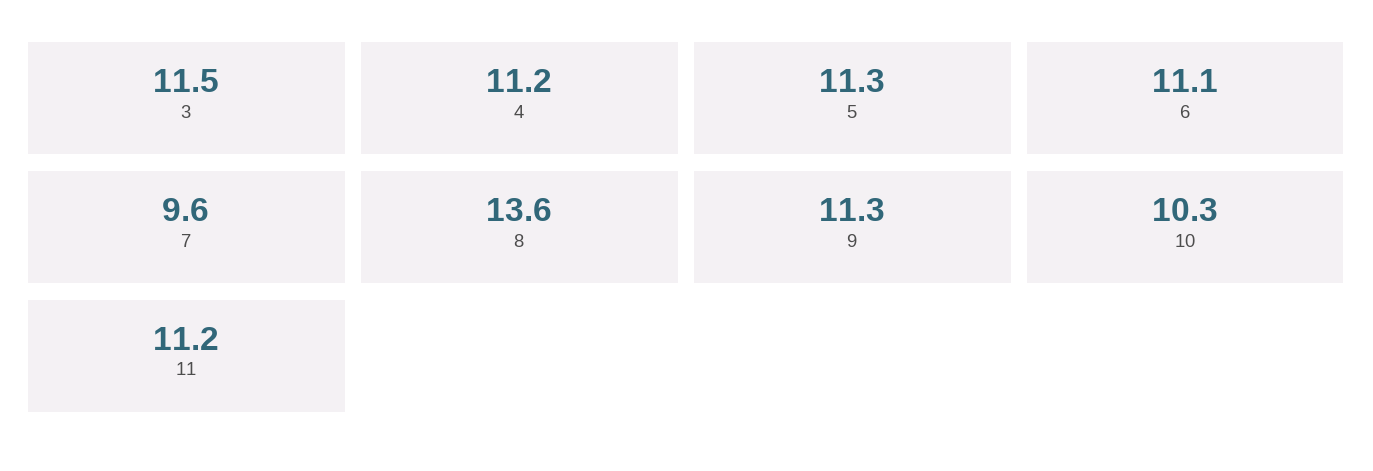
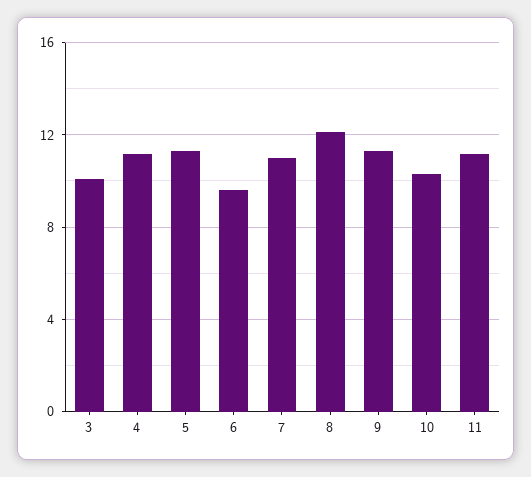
  {
-   "3": 11.5,
+   "3": 10,
    "4": 11.2,
    "5": 11.3,
-   "6": 11.1,
+   "6": 9.5,
-   "7": 9.6,
+   "7": 11,
-   "8": 13.6,
+   "8": 12,
    "9": 11.3,
    "10": 10.3,
    "11": 11.2
  }

